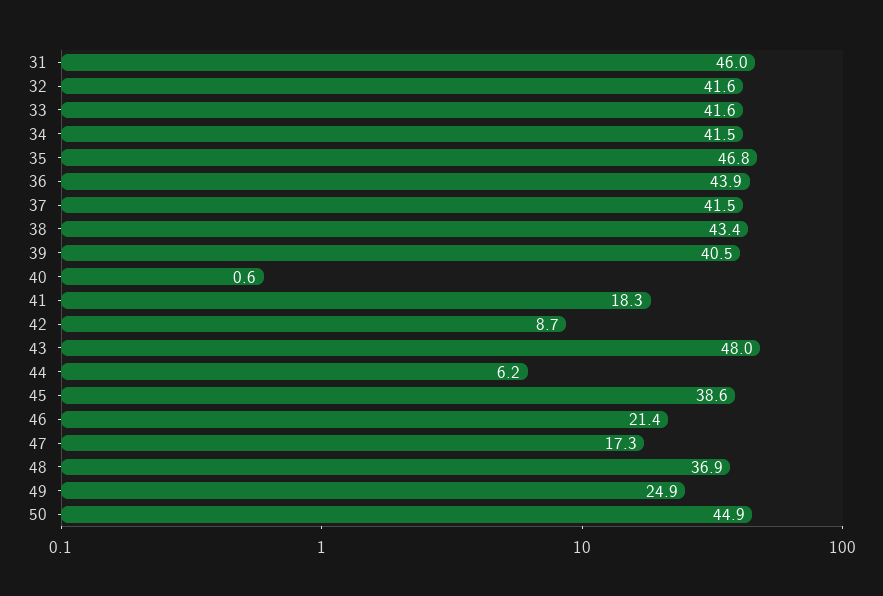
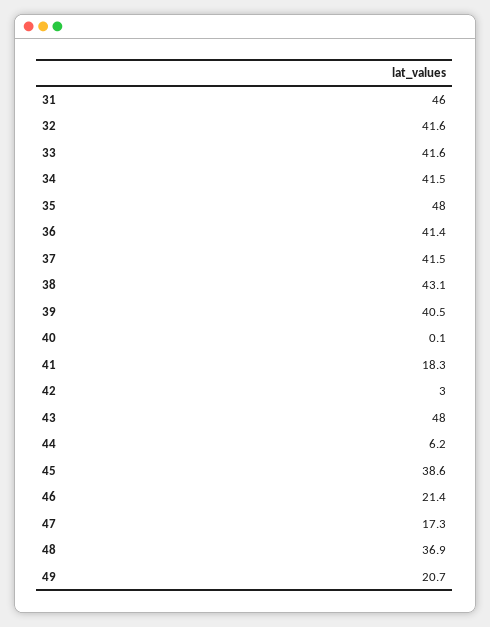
  {
    "31": 46,
    "32": 41.6,
    "33": 41.6,
    "34": 41.5,
-   "35": 46.8,
+   "35": 48,
-   "36": 43.9,
+   "36": 41.4,
    "37": 41.5,
-   "38": 43.4,
+   "38": 43.1,
    "39": 40.5,
-   "40": 0.6,
+   "40": 0.1,
    "41": 18.3,
-   "42": 8.7,
+   "42": 3,
    "43": 48,
    "44": 6.2,
    "45": 38.6,
    "46": 21.4,
    "47": 17.3,
    "48": 36.9,
-   "49": 24.9,
+   "49": 20.7
-   "50": 44.9
  }

